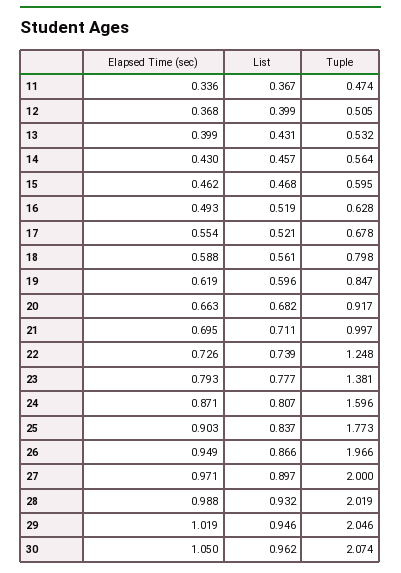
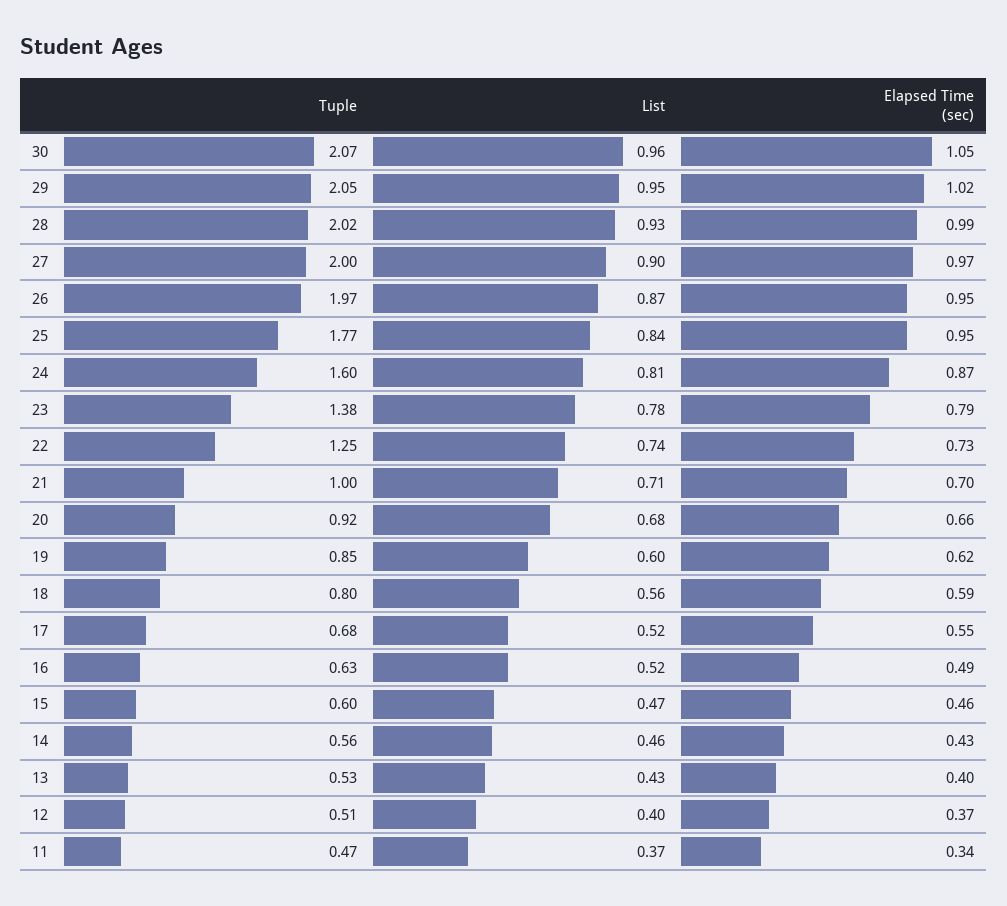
  {
    "Elapsed Time (sec)": {
      "11": 0.336,
      "12": 0.368,
      "13": 0.399,
      "14": 0.43,
      "15": 0.462,
      "16": 0.493,
      "17": 0.554,
      "18": 0.588,
      "19": 0.619,
      "20": 0.663,
      "21": 0.695,
      "22": 0.726,
      "23": 0.793,
      "24": 0.871,
-     "25": 0.903,
+     "25": 0.95,
      "26": 0.949,
      "27": 0.971,
      "28": 0.988,
      "29": 1.019,
      "30": 1.05
    },
    "List": {
      "11": 0.367,
      "12": 0.399,
      "13": 0.431,
      "14": 0.457,
      "15": 0.468,
      "16": 0.519,
      "17": 0.521,
      "18": 0.561,
      "19": 0.596,
      "20": 0.682,
      "21": 0.711,
      "22": 0.739,
      "23": 0.777,
      "24": 0.807,
      "25": 0.837,
      "26": 0.866,
      "27": 0.897,
      "28": 0.932,
      "29": 0.946,
      "30": 0.962
    },
    "Tuple": {
      "11": 0.474,
      "12": 0.505,
      "13": 0.532,
      "14": 0.564,
      "15": 0.595,
      "16": 0.628,
      "17": 0.678,
      "18": 0.798,
      "19": 0.847,
      "20": 0.917,
      "21": 0.997,
      "22": 1.248,
      "23": 1.381,
      "24": 1.596,
      "25": 1.773,
      "26": 1.966,
      "27": 2,
      "28": 2.019,
      "29": 2.046,
      "30": 2.074
    }
  }

